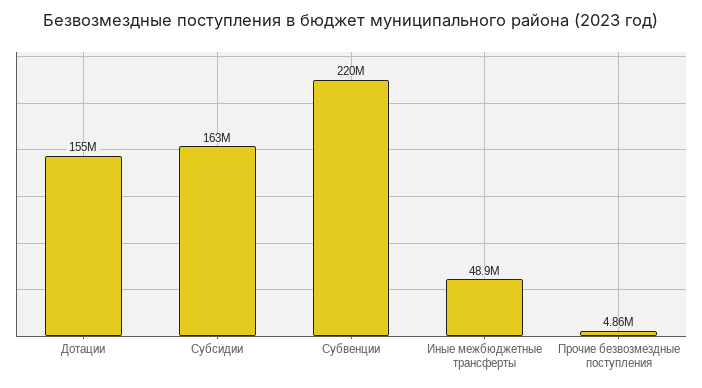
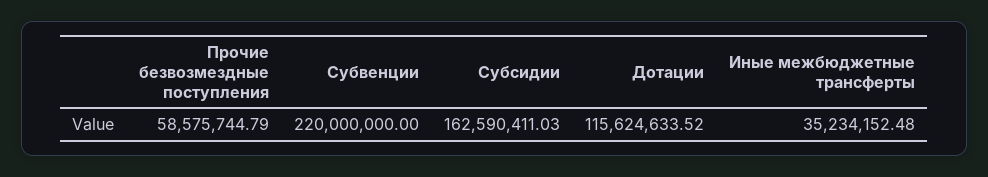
  {
-   "Дотации": 155000000,
+   "Дотации": 115624633.52,
    "Субсидии": 162590411.03,
    "Субвенции": 220000000,
-   "Иные межбюджетные трансферты": 48900000,
+   "Иные межбюджетные трансферты": 35234152.48,
-   "Прочие безвозмездные поступления": 4860000
+   "Прочие безвозмездные поступления": 58575744.79
  }

